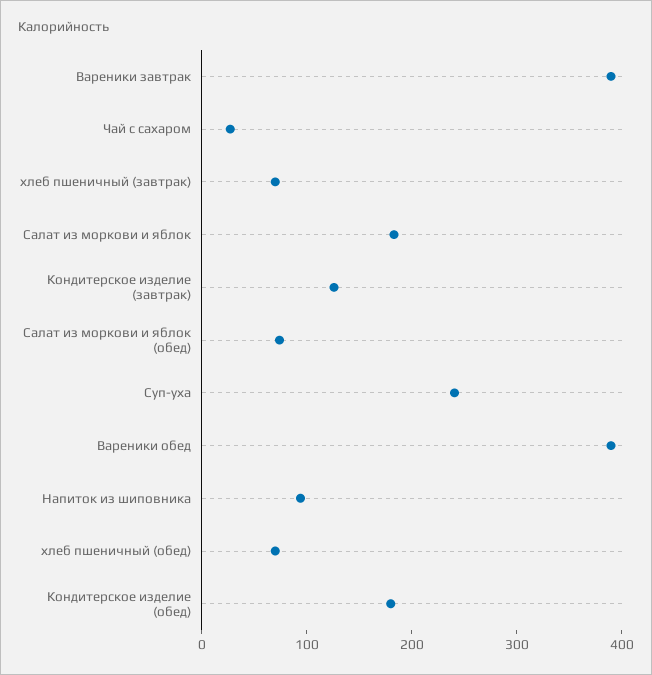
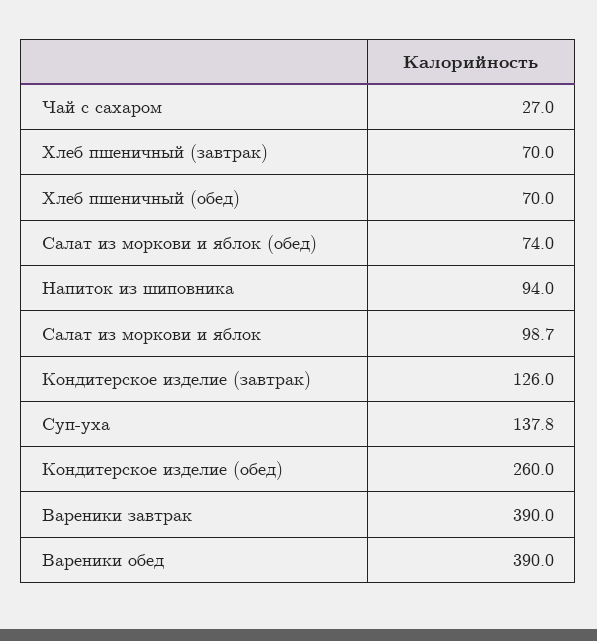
  {
    "Вареники завтрак": 390,
    "Чай с сахаром": 27,
    "хлеб пшеничный (завтрак)": 70,
-   "Салат из моркови и яблок": 180,
+   "Салат из моркови и яблок": 98.7,
    "Кондитерское изделие (завтрак)": 126,
    "Салат из моркови и яблок (обед)": 74,
-   "Суп-уха": 240,
+   "Суп-уха": 137.8,
    "Вареники обед": 390,
    "Напиток из шиповника": 94,
    "хлеб пшеничный (обед)": 70,
-   "Кондитерское изделие (обед)": 180
+   "Кондитерское изделие (обед)": 260
  }

